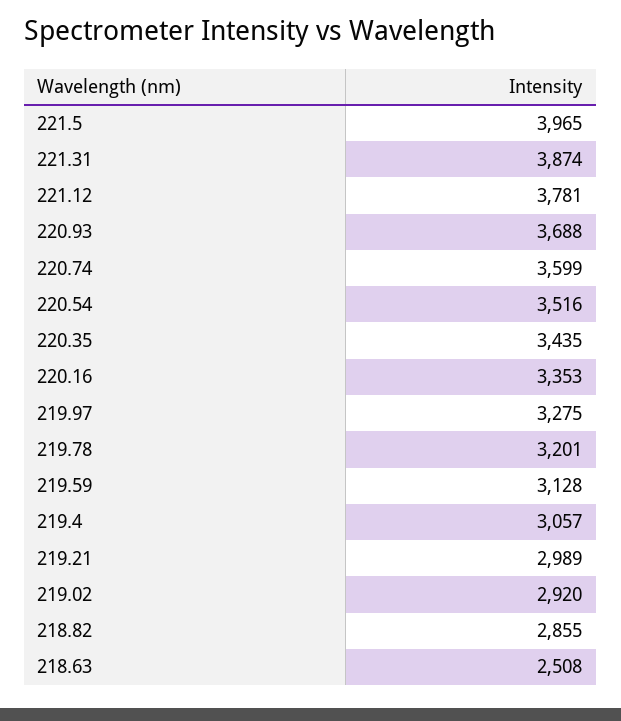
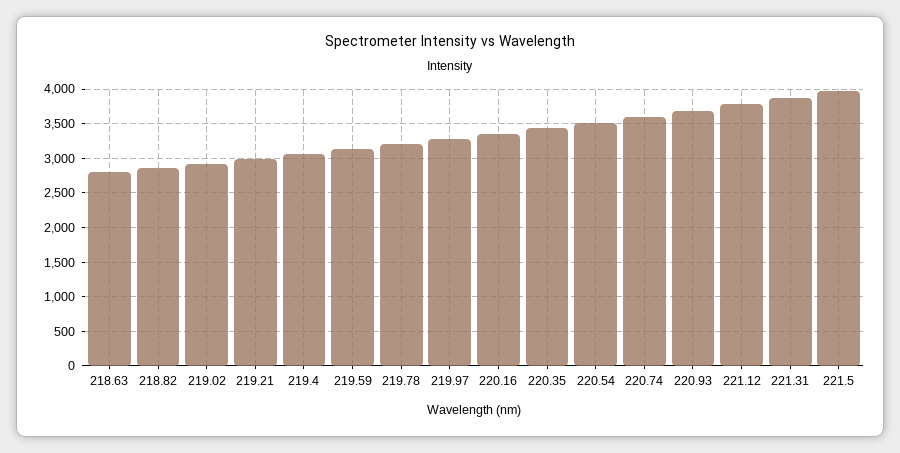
  {
    "221.5": 3965,
    "221.31": 3874,
    "221.12": 3781,
    "220.93": 3688,
    "220.74": 3599,
    "220.54": 3516,
    "220.35": 3435,
    "220.16": 3353,
    "219.97": 3275,
    "219.78": 3201,
    "219.59": 3128,
    "219.4": 3057,
    "219.21": 2989,
    "219.02": 2920,
    "218.82": 2855,
-   "218.63": 2508
+   "218.63": 2800
  }

